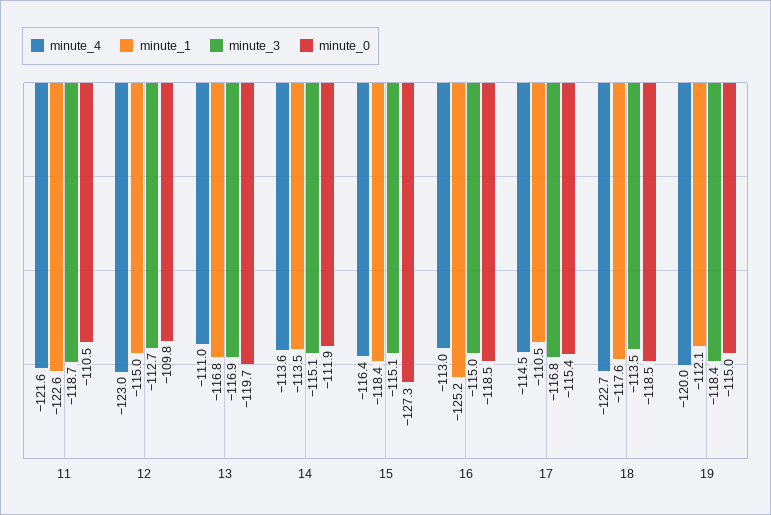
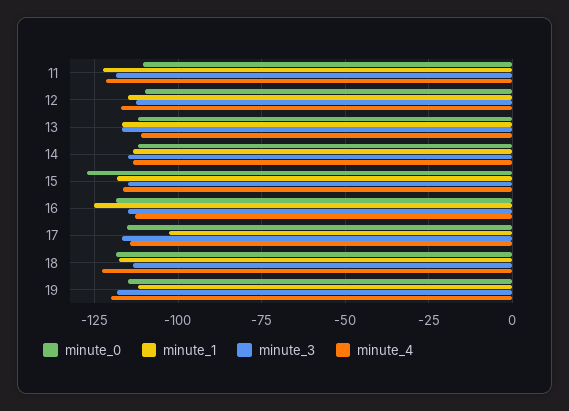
  {
    "minute_4": {
      "11": -121.6,
-     "12": -123,
+     "12": -117.5,
      "13": -111,
      "14": -113.6,
      "15": -116.4,
      "16": -113,
      "17": -114.5,
      "18": -122.7,
      "19": -120
    },
    "minute_1": {
      "11": -122.6,
      "12": -115,
      "13": -116.8,
      "14": -113.5,
      "15": -118.4,
      "16": -125.2,
-     "17": -110.5,
+     "17": -102.5,
      "18": -117.6,
      "19": -112.1
    },
    "minute_3": {
      "11": -118.7,
      "12": -112.7,
      "13": -116.9,
      "14": -115.1,
      "15": -115.1,
      "16": -115,
      "17": -116.8,
      "18": -113.5,
      "19": -118.4
    },
    "minute_0": {
      "11": -110.5,
      "12": -109.8,
-     "13": -119.7,
+     "13": -112.5,
      "14": -111.9,
      "15": -127.3,
      "16": -118.5,
      "17": -115.4,
      "18": -118.5,
      "19": -115
    }
  }

